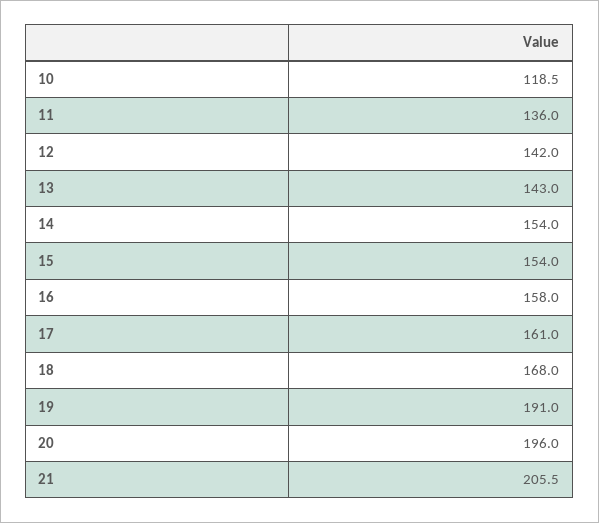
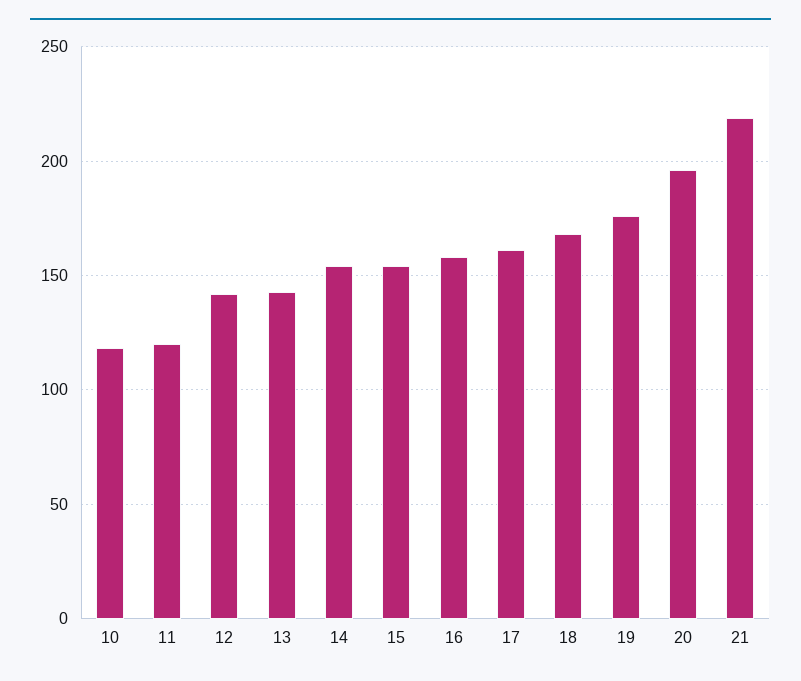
  {
    "10": 118.5,
-   "11": 136,
+   "11": 120,
    "12": 142,
    "13": 143,
    "14": 154,
    "15": 154,
    "16": 158,
    "17": 161,
    "18": 168,
-   "19": 191,
+   "19": 175,
    "20": 196,
-   "21": 205.5
+   "21": 220
  }

